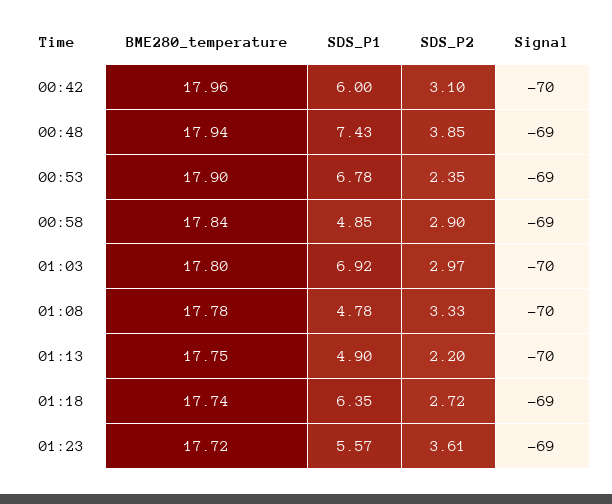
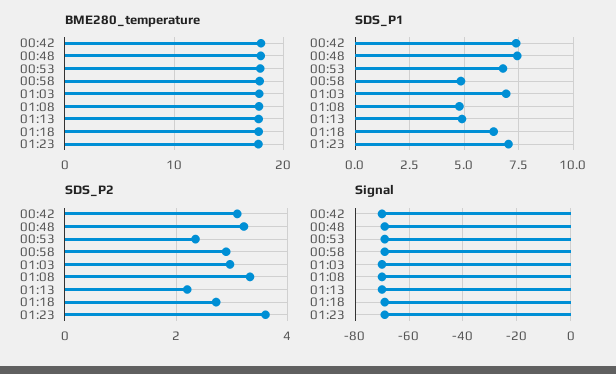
  {
    "BME280_temperature": {
      "00:42": 17.96,
      "00:48": 17.94,
      "00:53": 17.9,
      "00:58": 17.84,
      "01:03": 17.8,
      "01:08": 17.78,
      "01:13": 17.75,
      "01:18": 17.74,
      "01:23": 17.72
    },
    "SDS_P1": {
-     "00:42": 6,
+     "00:42": 7.5,
      "00:48": 7.43,
      "00:53": 6.78,
      "00:58": 4.85,
      "01:03": 6.92,
      "01:08": 4.78,
      "01:13": 4.9,
      "01:18": 6.35,
-     "01:23": 5.57
+     "01:23": 7
    },
    "SDS_P2": {
      "00:42": 3.1,
-     "00:48": 3.85,
+     "00:48": 3.2,
      "00:53": 2.35,
      "00:58": 2.9,
      "01:03": 2.97,
      "01:08": 3.33,
      "01:13": 2.2,
      "01:18": 2.72,
      "01:23": 3.61
    },
    "Signal": {
      "00:42": -70,
      "00:48": -69,
      "00:53": -69,
      "00:58": -69,
      "01:03": -70,
      "01:08": -70,
      "01:13": -70,
      "01:18": -69,
      "01:23": -69
    }
  }

